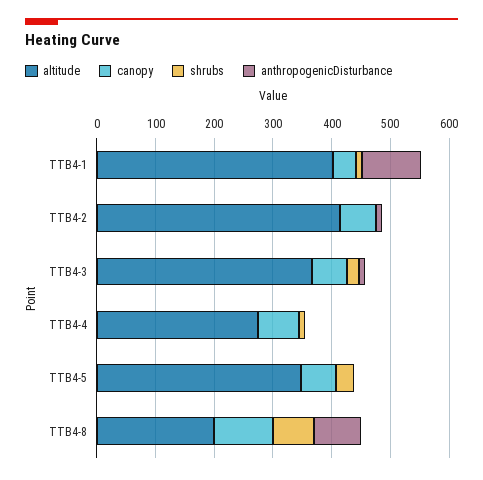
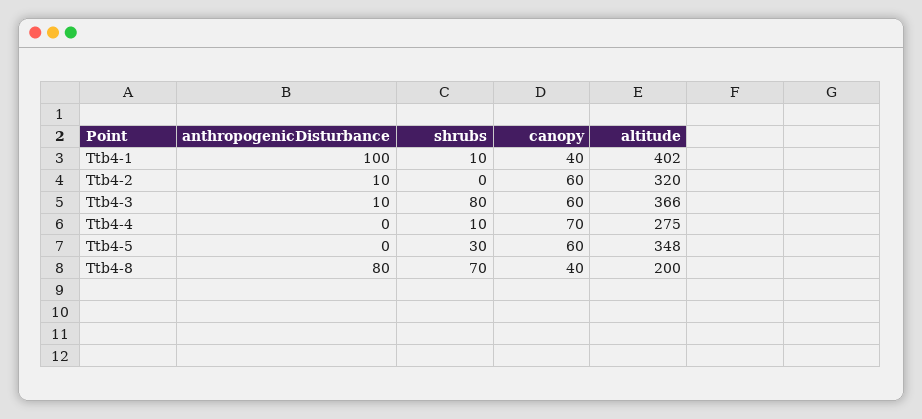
  {
    "altitude": {
      "TTB4-1": 402,
-     "TTB4-2": 420,
+     "TTB4-2": 320,
      "TTB4-3": 366,
      "TTB4-4": 275,
      "TTB4-5": 348,
      "TTB4-8": 200
    },
    "canopy": {
      "TTB4-1": 40,
      "TTB4-2": 60,
      "TTB4-3": 60,
      "TTB4-4": 70,
      "TTB4-5": 60,
-     "TTB4-8": 100
+     "TTB4-8": 40
    },
    "shrubs": {
      "TTB4-1": 10,
      "TTB4-2": 0,
-     "TTB4-3": 20,
+     "TTB4-3": 80,
      "TTB4-4": 10,
      "TTB4-5": 30,
      "TTB4-8": 70
    },
    "anthropogenicDisturbance": {
      "TTB4-1": 100,
      "TTB4-2": 10,
      "TTB4-3": 10,
      "TTB4-4": 0,
      "TTB4-5": 0,
      "TTB4-8": 80
    }
  }

